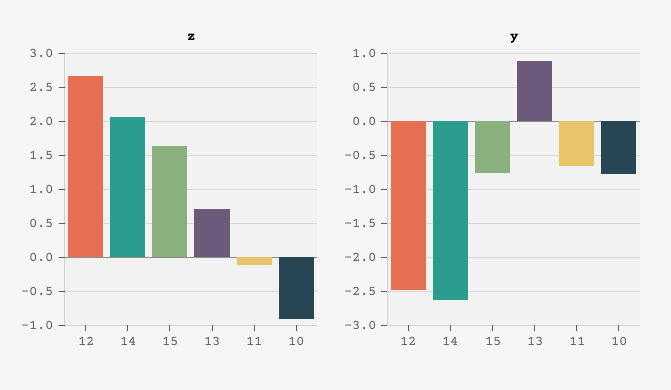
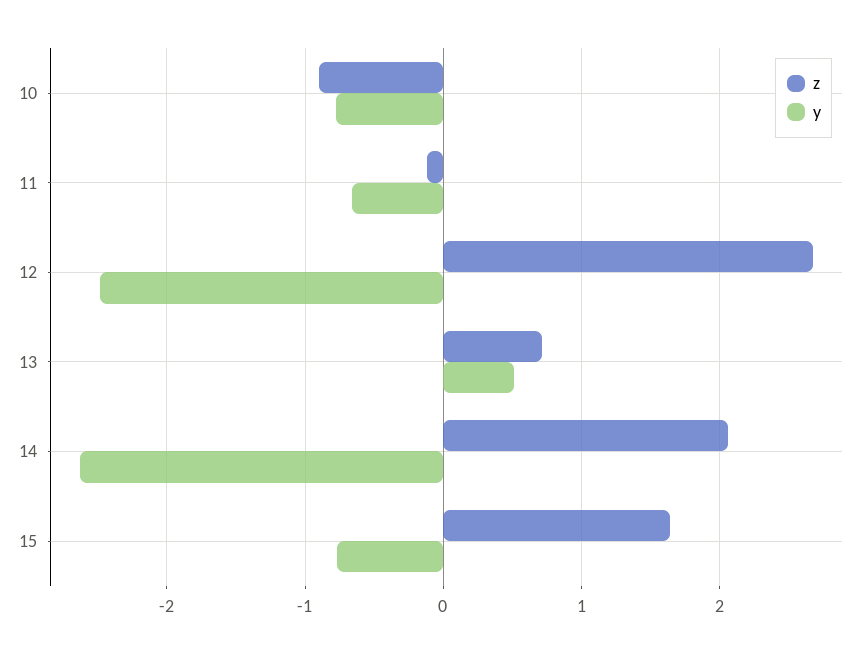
  {
    "z": {
      "12": 2.7,
      "14": 2.1,
      "15": 1.6,
      "13": 0.7,
      "11": -0.1,
      "10": -0.9
    },
    "y": {
      "12": -2.5,
      "14": -2.6,
      "15": -0.8,
-     "13": 0.9,
+     "13": 0.5,
      "11": -0.7,
      "10": -0.8
    }
  }

